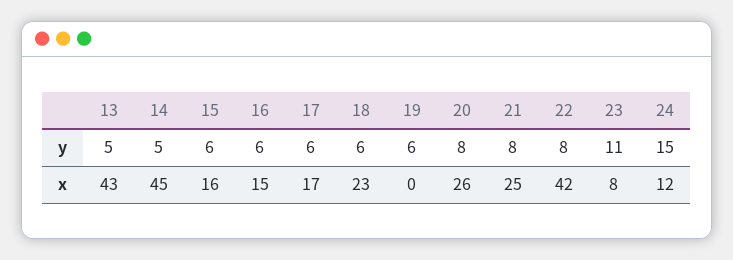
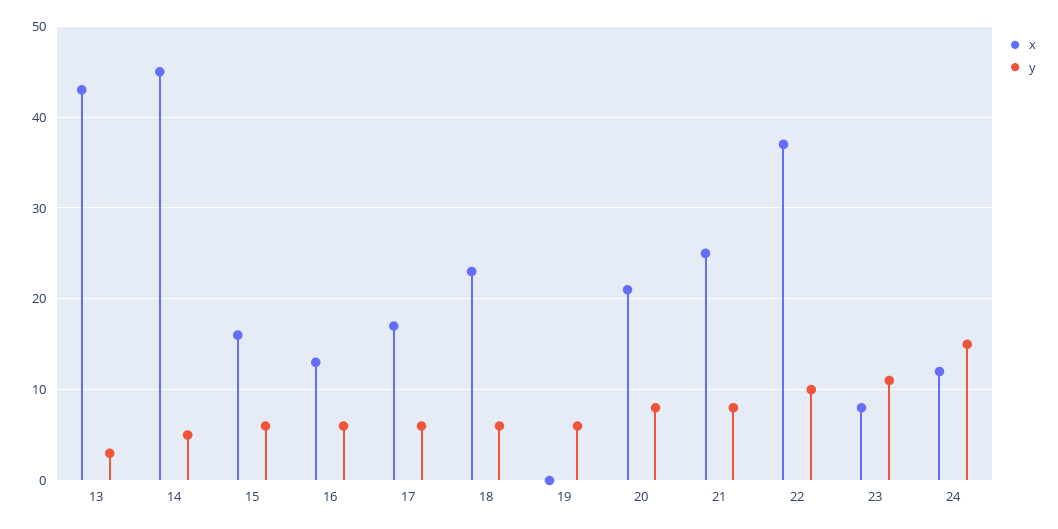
  {
    "y": {
-     "13": 5,
+     "13": 3,
      "14": 5,
      "15": 6,
      "16": 6,
      "17": 6,
      "18": 6,
      "19": 6,
      "20": 8,
      "21": 8,
-     "22": 8,
+     "22": 10,
      "23": 11,
      "24": 15
    },
    "x": {
      "13": 43,
      "14": 45,
      "15": 16,
-     "16": 15,
+     "16": 13,
      "17": 17,
      "18": 23,
      "19": 0,
-     "20": 26,
+     "20": 21,
      "21": 25,
-     "22": 42,
+     "22": 37,
      "23": 8,
      "24": 12
    }
  }

